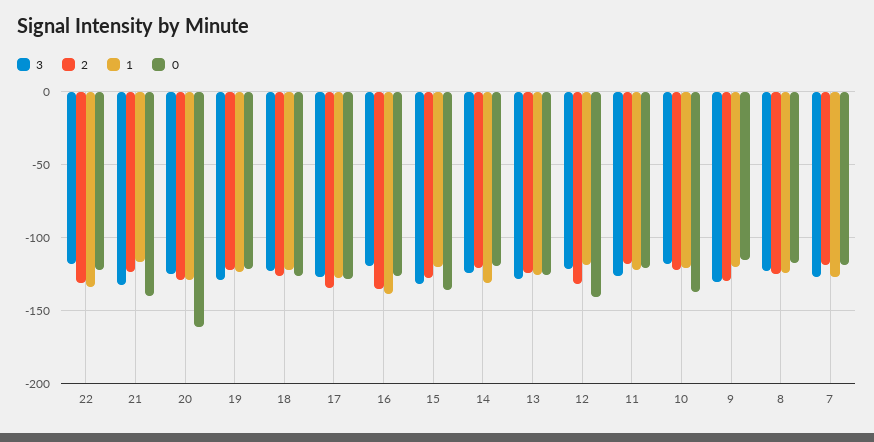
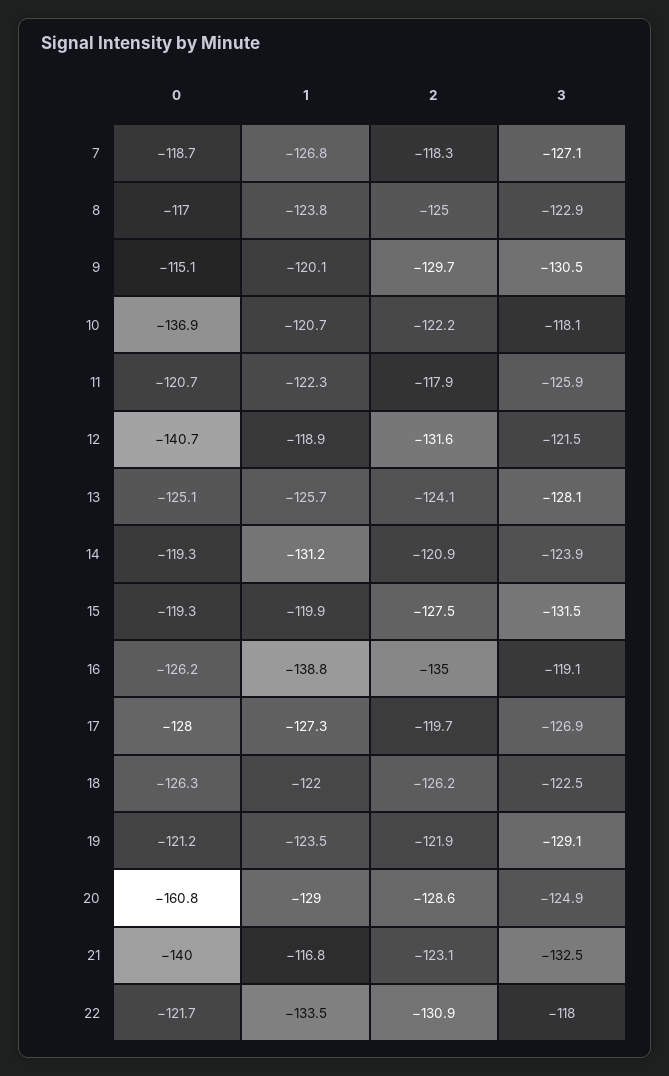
  {
    "3": {
      "22": -118,
      "21": -132.5,
      "20": -124.9,
      "19": -129.1,
      "18": -122.5,
      "17": -126.9,
      "16": -119.1,
      "15": -131.5,
      "14": -123.9,
      "13": -128.1,
      "12": -121.5,
      "11": -125.9,
      "10": -118.1,
      "9": -130.5,
      "8": -122.9,
      "7": -127.1
    },
    "2": {
      "22": -130.9,
      "21": -123.1,
      "20": -128.6,
      "19": -121.9,
      "18": -126.2,
-     "17": -135,
+     "17": -119.7,
      "16": -135,
      "15": -127.5,
      "14": -120.9,
      "13": -124.1,
      "12": -131.6,
      "11": -117.9,
      "10": -122.2,
      "9": -129.7,
      "8": -125,
      "7": -118.3
    },
    "1": {
      "22": -133.5,
      "21": -116.8,
      "20": -129,
      "19": -123.5,
      "18": -122,
      "17": -127.3,
      "16": -138.8,
      "15": -119.9,
      "14": -131.2,
      "13": -125.7,
      "12": -118.9,
      "11": -122.3,
      "10": -120.7,
      "9": -120.1,
      "8": -123.8,
      "7": -126.8
    },
    "0": {
      "22": -121.7,
      "21": -140,
      "20": -160.8,
      "19": -121.2,
      "18": -126.3,
      "17": -128,
      "16": -126.2,
-     "15": -135,
+     "15": -119.3,
      "14": -119.3,
      "13": -125.1,
      "12": -140.7,
      "11": -120.7,
      "10": -136.9,
      "9": -115.1,
      "8": -117,
      "7": -118.7
    }
  }

